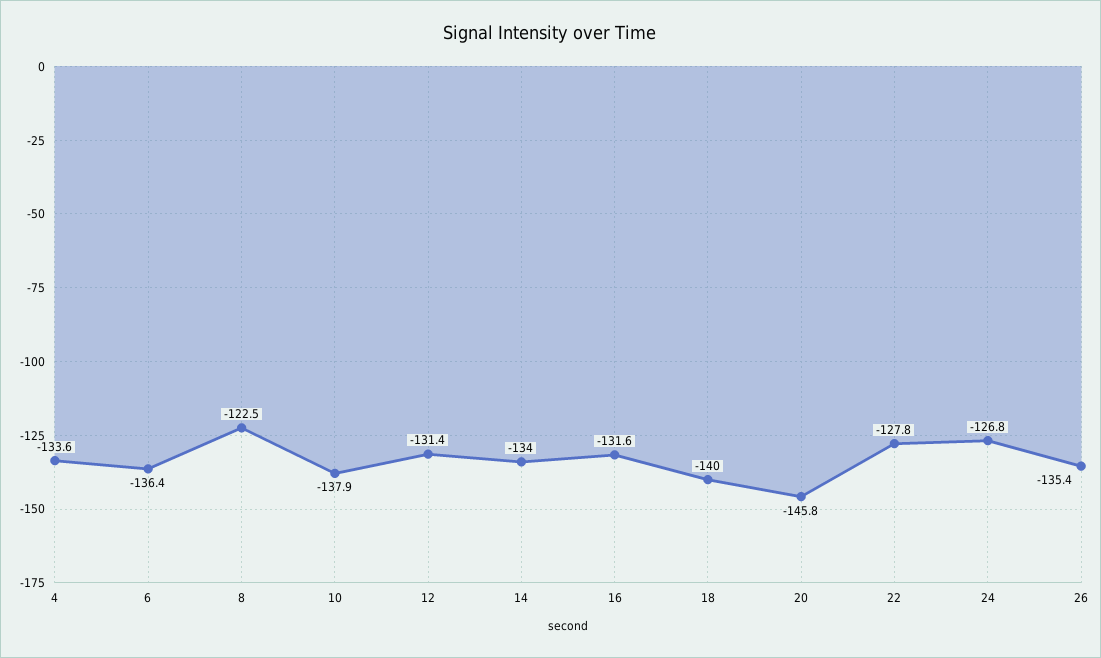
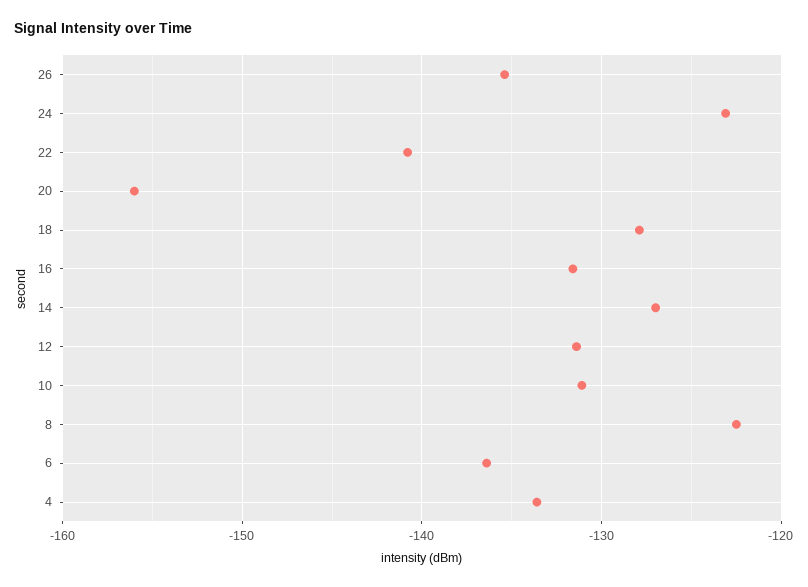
  {
    "4": -133.6,
    "6": -136.4,
    "8": -122.5,
-   "10": -137.9,
+   "10": -131,
    "12": -131.4,
-   "14": -134,
+   "14": -127,
    "16": -131.6,
-   "18": -140,
+   "18": -128,
-   "20": -145.8,
+   "20": -156,
-   "22": -127.8,
+   "22": -141,
-   "24": -126.8,
+   "24": -123,
    "26": -135.4
  }

